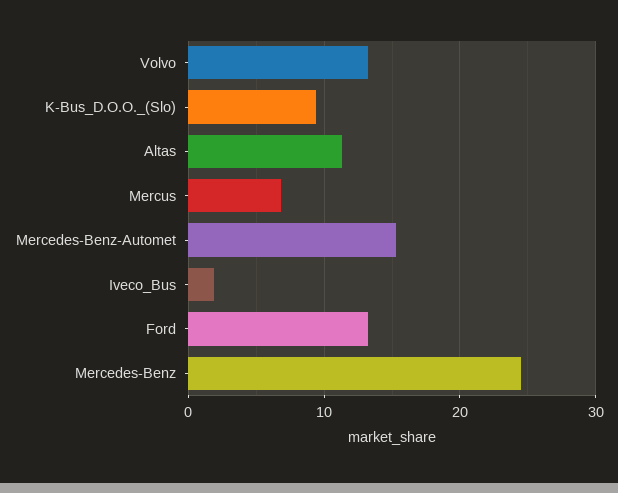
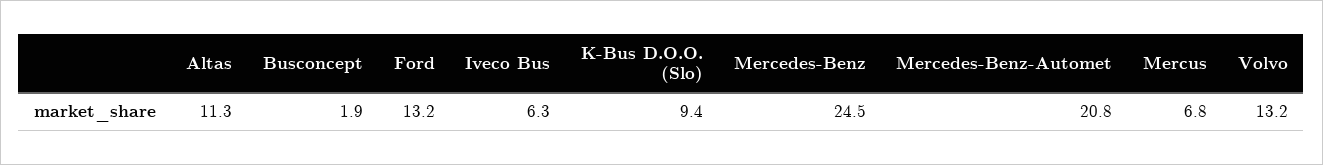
  {
    "Volvo": 13.2,
    "K-Bus_D.O.O._(Slo)": 9.4,
    "Altas": 11.3,
    "Mercus": 6.8,
-   "Mercedes-Benz-Automet": 15,
+   "Mercedes-Benz-Automet": 20.8,
-   "Iveco_Bus": 2,
+   "Iveco_Bus": 6.3,
    "Ford": 13.2,
-   "Mercedes-Benz": 24.5
+   "Mercedes-Benz": 24.5,
+   "Busconcept": 1.9
  }

